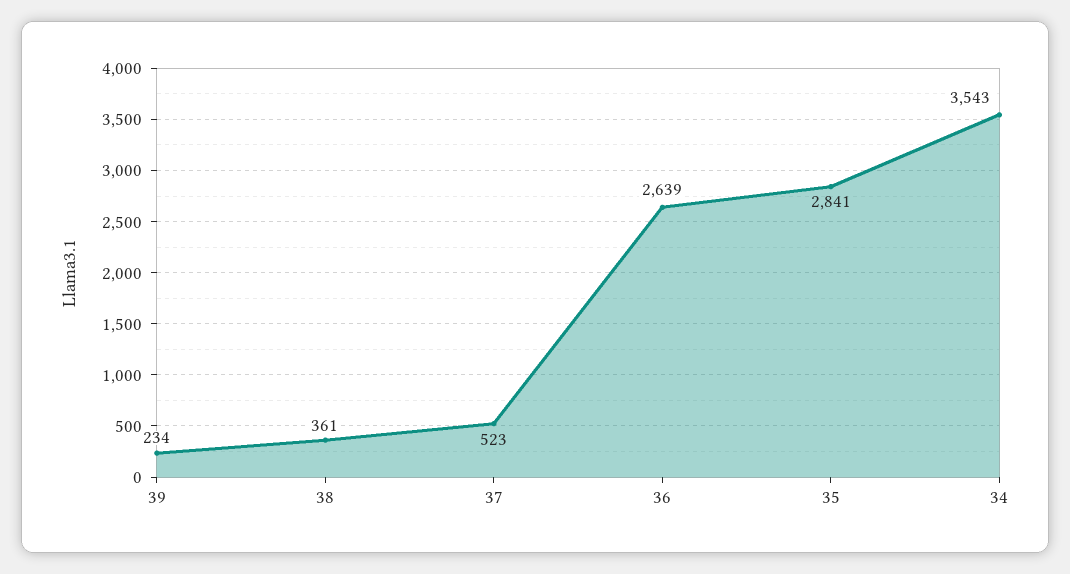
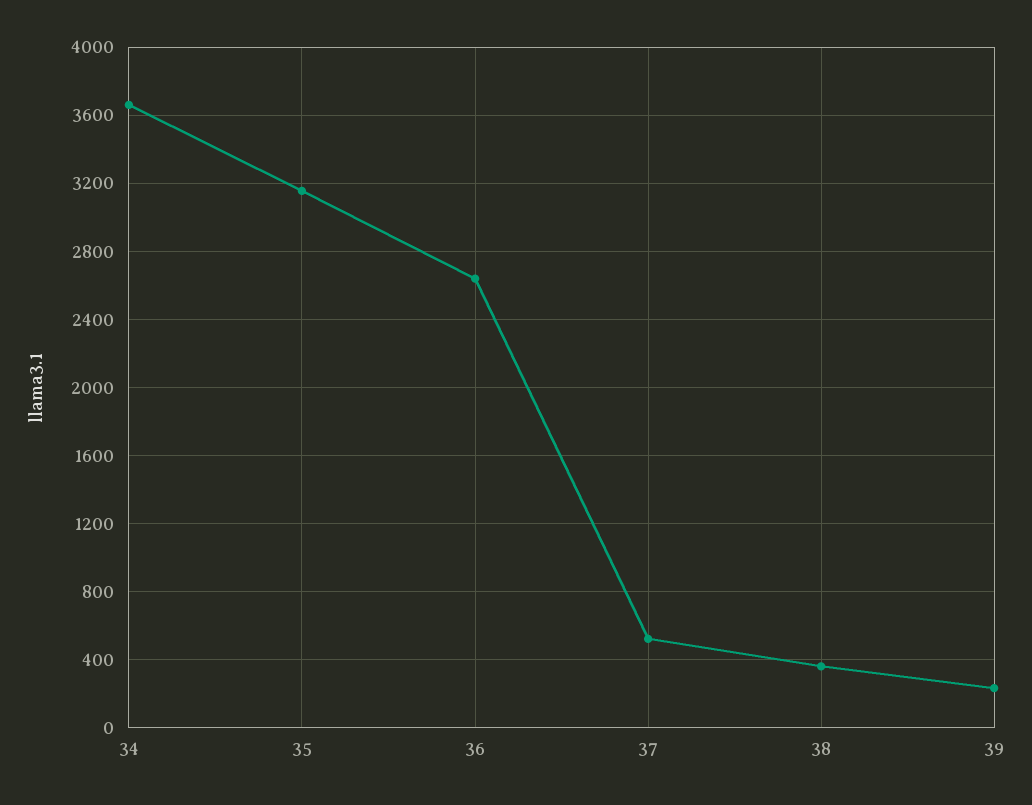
  {
    "39": 234,
    "38": 361,
    "37": 523,
    "36": 2639,
-   "35": 2841,
+   "35": 3150,
-   "34": 3543
+   "34": 3650
  }

